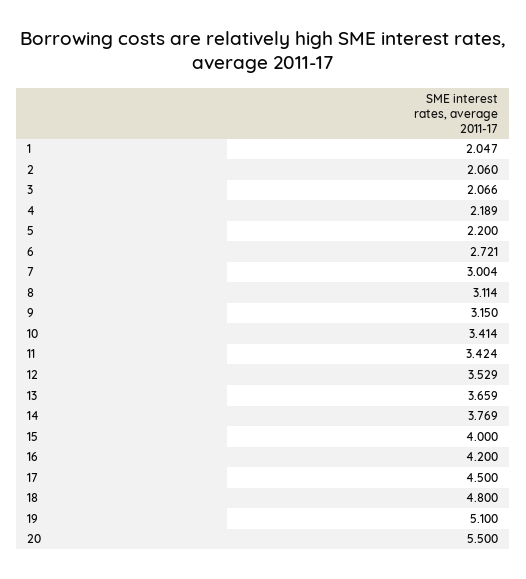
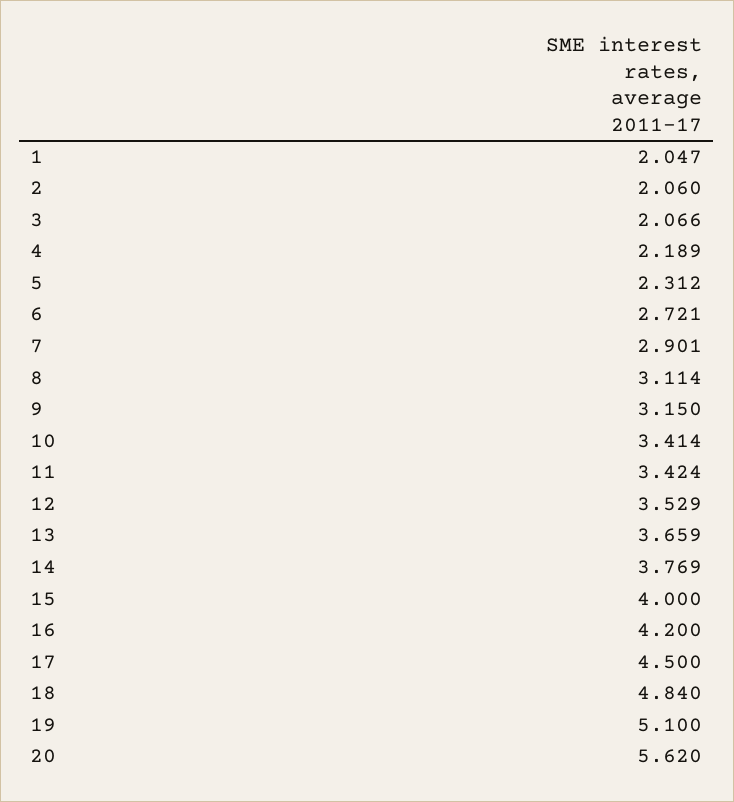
  {
    "1": 2.047,
    "2": 2.06,
    "3": 2.066,
    "4": 2.189,
-   "5": 2.2,
+   "5": 2.312,
    "6": 2.721,
-   "7": 3.004,
+   "7": 2.901,
    "8": 3.114,
    "9": 3.15,
    "10": 3.414,
    "11": 3.424,
    "12": 3.529,
    "13": 3.659,
    "14": 3.769,
    "15": 4,
    "16": 4.2,
    "17": 4.5,
-   "18": 4.8,
+   "18": 4.84,
    "19": 5.1,
-   "20": 5.5
+   "20": 5.62
  }

